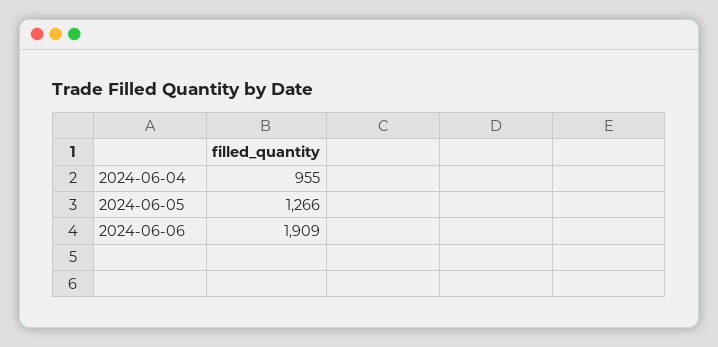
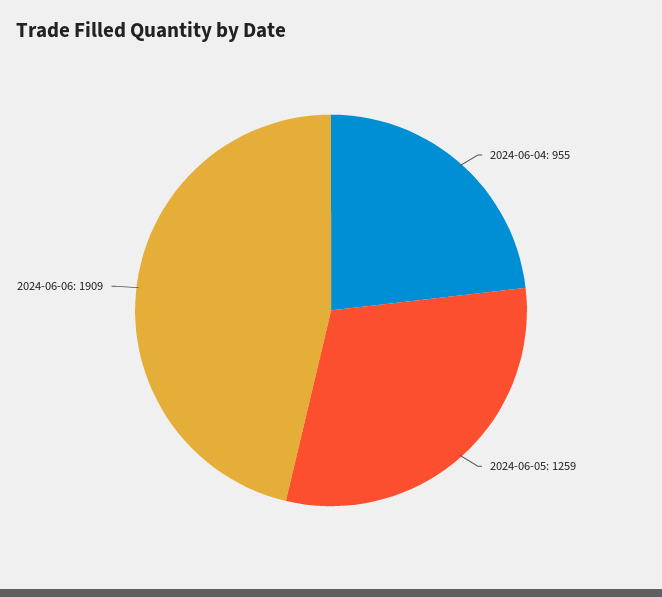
  {
    "2024-06-04": 955,
-   "2024-06-05": 1266,
+   "2024-06-05": 1259,
    "2024-06-06": 1909
  }

